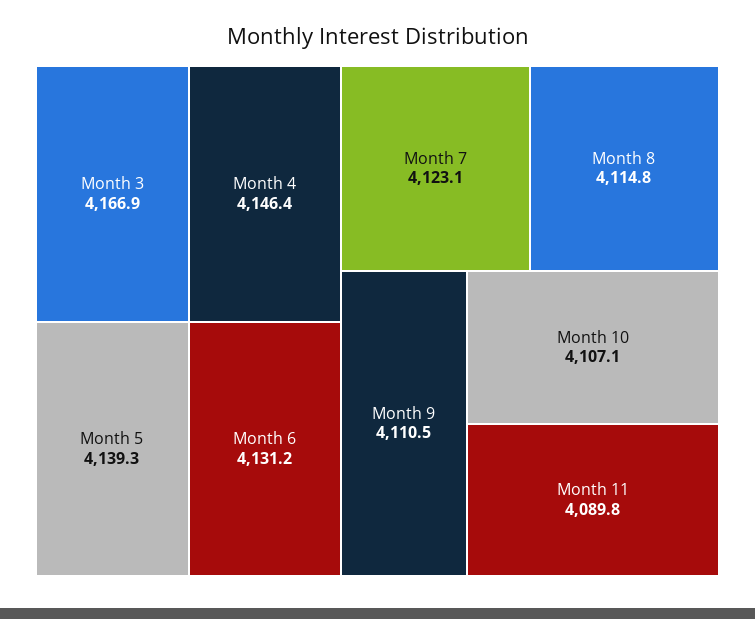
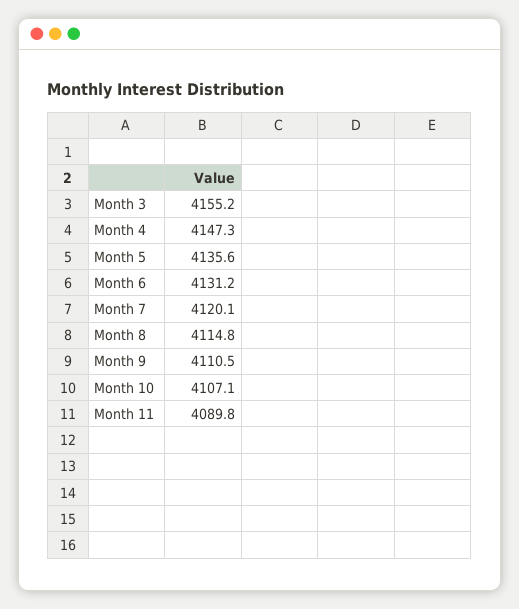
  {
-   "Month 3": 4166.9,
+   "Month 3": 4155.2,
-   "Month 4": 4146.4,
+   "Month 4": 4147.3,
-   "Month 5": 4139.3,
+   "Month 5": 4135.6,
    "Month 6": 4131.2,
-   "Month 7": 4123.1,
+   "Month 7": 4120.1,
    "Month 8": 4114.8,
    "Month 9": 4110.5,
    "Month 10": 4107.1,
    "Month 11": 4089.8
  }

